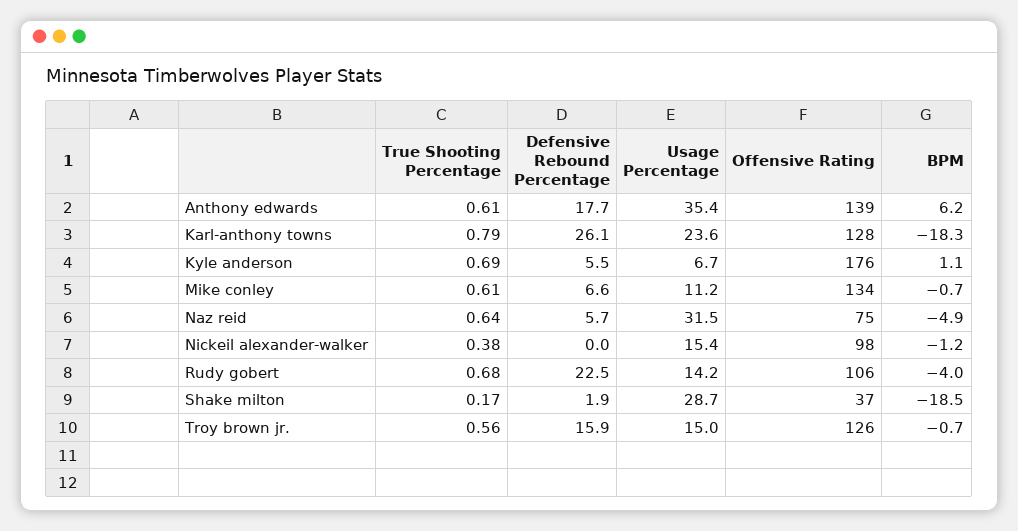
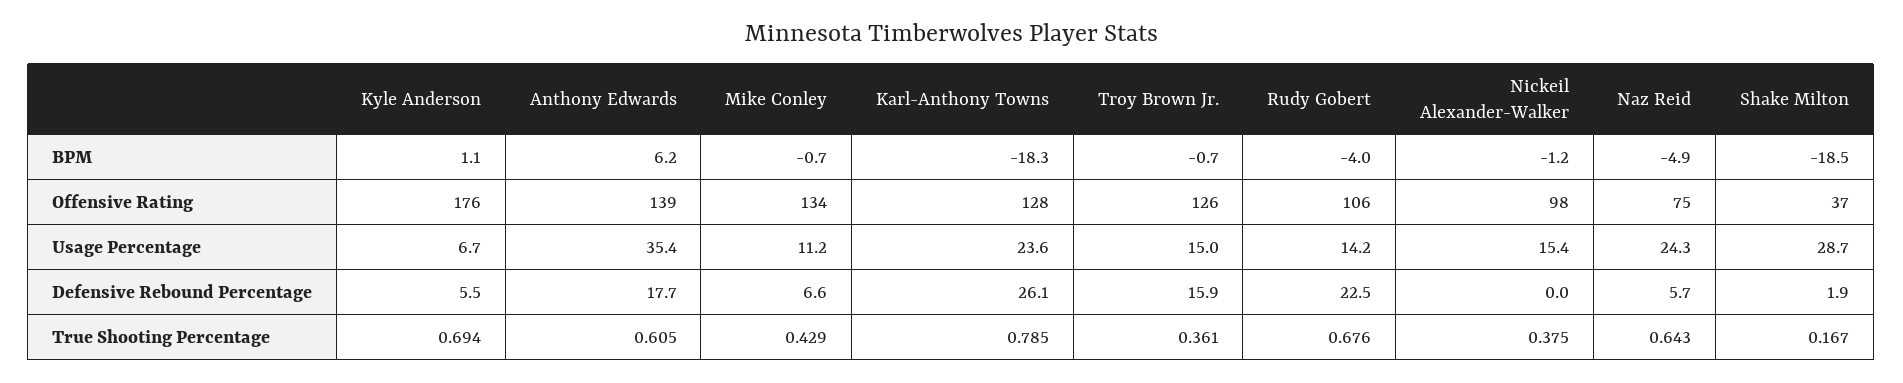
  {
    "True Shooting Percentage": {
      "Anthony edwards": 0.605,
      "Karl-anthony towns": 0.785,
      "Kyle anderson": 0.694,
-     "Mike conley": 0.61,
+     "Mike conley": 0.429,
      "Naz reid": 0.643,
      "Nickeil alexander-walker": 0.375,
      "Rudy gobert": 0.676,
      "Shake milton": 0.167,
-     "Troy brown jr.": 0.56
+     "Troy brown jr.": 0.361
    },
    "Defensive Rebound Percentage": {
      "Anthony edwards": 17.7,
      "Karl-anthony towns": 26.1,
      "Kyle anderson": 5.5,
      "Mike conley": 6.6,
      "Naz reid": 5.7,
      "Nickeil alexander-walker": 0,
      "Rudy gobert": 22.5,
      "Shake milton": 1.9,
      "Troy brown jr.": 15.9
    },
    "Usage Percentage": {
      "Anthony edwards": 35.4,
      "Karl-anthony towns": 23.6,
      "Kyle anderson": 6.7,
      "Mike conley": 11.2,
-     "Naz reid": 31.5,
+     "Naz reid": 24.3,
      "Nickeil alexander-walker": 15.4,
      "Rudy gobert": 14.2,
      "Shake milton": 28.7,
      "Troy brown jr.": 15
    },
    "Offensive Rating": {
      "Anthony edwards": 139,
      "Karl-anthony towns": 128,
      "Kyle anderson": 176,
      "Mike conley": 134,
      "Naz reid": 75,
      "Nickeil alexander-walker": 98,
      "Rudy gobert": 106,
      "Shake milton": 37,
      "Troy brown jr.": 126
    },
    "BPM": {
      "Anthony edwards": 6.2,
      "Karl-anthony towns": -18.3,
      "Kyle anderson": 1.1,
      "Mike conley": -0.7,
      "Naz reid": -4.9,
      "Nickeil alexander-walker": -1.2,
      "Rudy gobert": -4,
      "Shake milton": -18.5,
      "Troy brown jr.": -0.7
    }
  }

